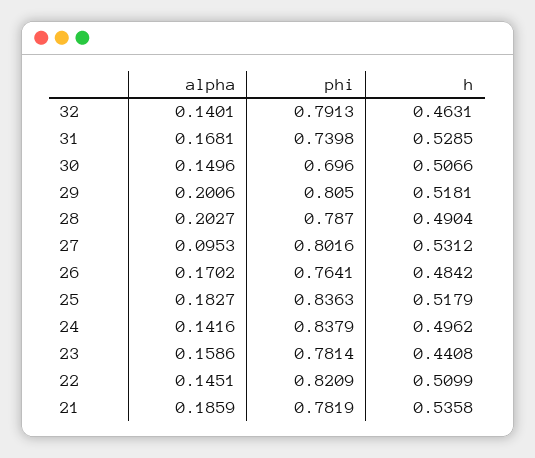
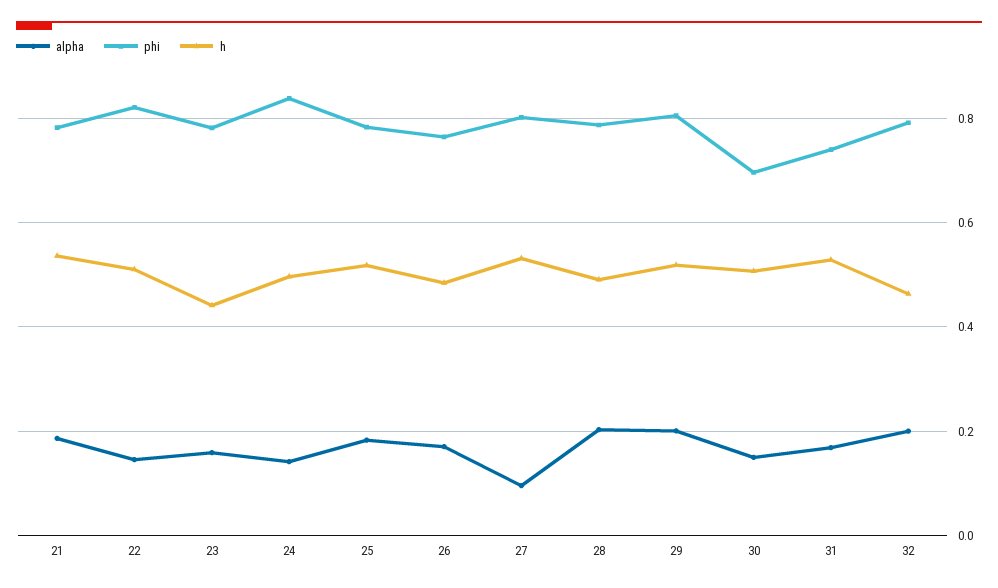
  {
    "alpha": {
-     "32": 0.1401,
+     "32": 0.2,
      "31": 0.1681,
      "30": 0.1496,
      "29": 0.2006,
      "28": 0.2027,
      "27": 0.0953,
      "26": 0.1702,
      "25": 0.1827,
      "24": 0.1416,
      "23": 0.1586,
      "22": 0.1451,
      "21": 0.1859
    },
    "phi": {
      "32": 0.7913,
      "31": 0.7398,
      "30": 0.696,
      "29": 0.805,
      "28": 0.787,
      "27": 0.8016,
      "26": 0.7641,
-     "25": 0.8363,
+     "25": 0.78,
      "24": 0.8379,
      "23": 0.7814,
      "22": 0.8209,
      "21": 0.7819
    },
    "h": {
      "32": 0.4631,
      "31": 0.5285,
      "30": 0.5066,
      "29": 0.5181,
      "28": 0.4904,
      "27": 0.5312,
      "26": 0.4842,
      "25": 0.5179,
      "24": 0.4962,
      "23": 0.4408,
      "22": 0.5099,
      "21": 0.5358
    }
  }

